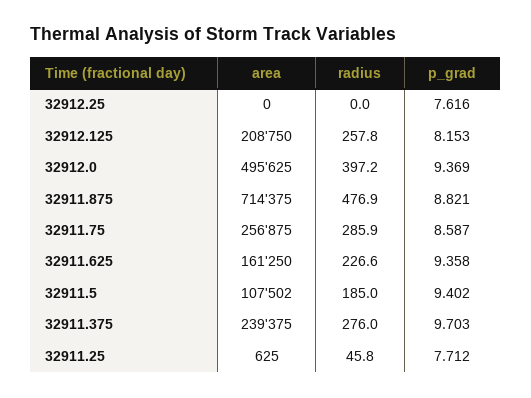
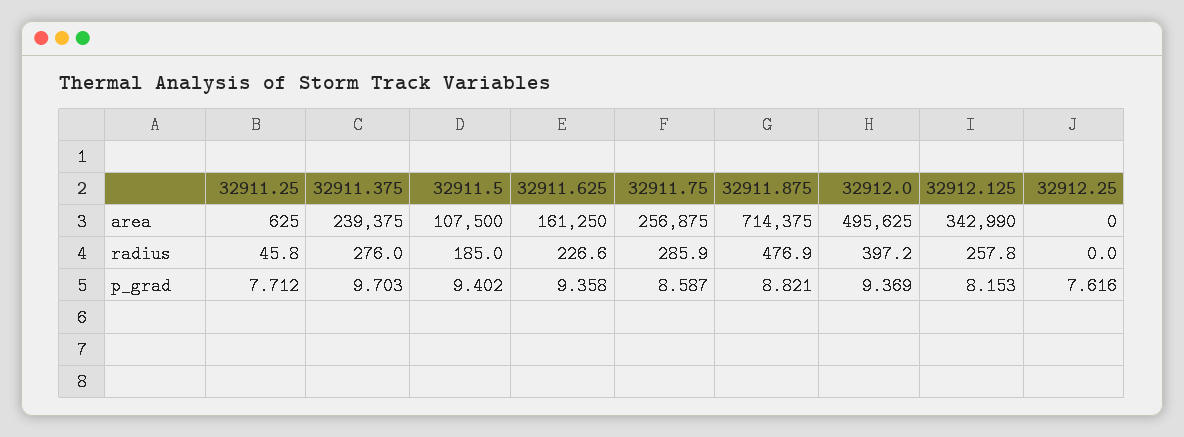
  {
    "area": {
      "32912.25": 0,
-     "32912.125": 208750,
+     "32912.125": 342990,
      "32912.0": 495625,
      "32911.875": 714375,
      "32911.75": 256875,
      "32911.625": 161250,
-     "32911.5": 107502,
+     "32911.5": 107500,
      "32911.375": 239375,
      "32911.25": 625
    },
    "radius": {
      "32912.25": 0,
      "32912.125": 257.8,
      "32912.0": 397.2,
      "32911.875": 476.9,
      "32911.75": 285.9,
      "32911.625": 226.6,
      "32911.5": 185,
      "32911.375": 276,
      "32911.25": 45.8
    },
    "p_grad": {
      "32912.25": 7.616,
      "32912.125": 8.153,
      "32912.0": 9.369,
      "32911.875": 8.821,
      "32911.75": 8.587,
      "32911.625": 9.358,
      "32911.5": 9.402,
      "32911.375": 9.703,
      "32911.25": 7.712
    }
  }

